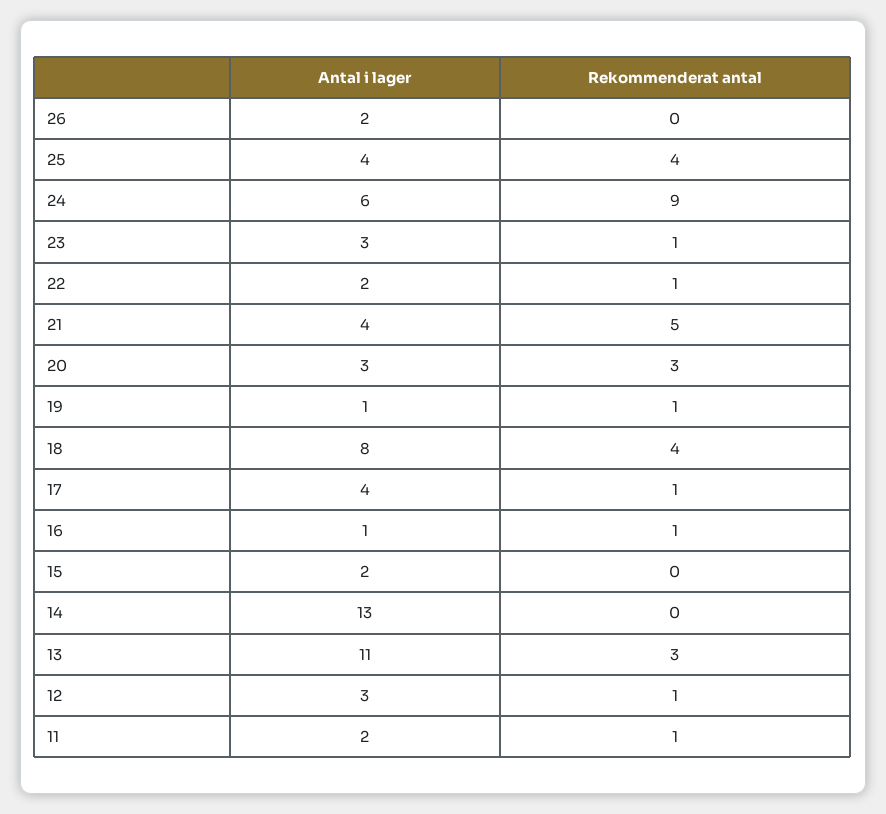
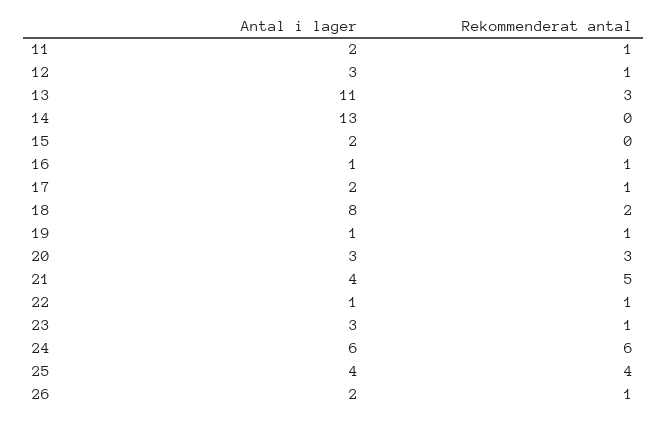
  {
    "Antal i lager": {
      "26": 2,
      "25": 4,
      "24": 6,
      "23": 3,
-     "22": 2,
+     "22": 1,
      "21": 4,
      "20": 3,
      "19": 1,
      "18": 8,
-     "17": 4,
+     "17": 2,
      "16": 1,
      "15": 2,
      "14": 13,
      "13": 11,
      "12": 3,
      "11": 2
    },
    "Rekommenderat antal": {
-     "26": 0,
+     "26": 1,
      "25": 4,
-     "24": 9,
+     "24": 6,
      "23": 1,
      "22": 1,
      "21": 5,
      "20": 3,
      "19": 1,
-     "18": 4,
+     "18": 2,
      "17": 1,
      "16": 1,
      "15": 0,
      "14": 0,
      "13": 3,
      "12": 1,
      "11": 1
    }
  }

